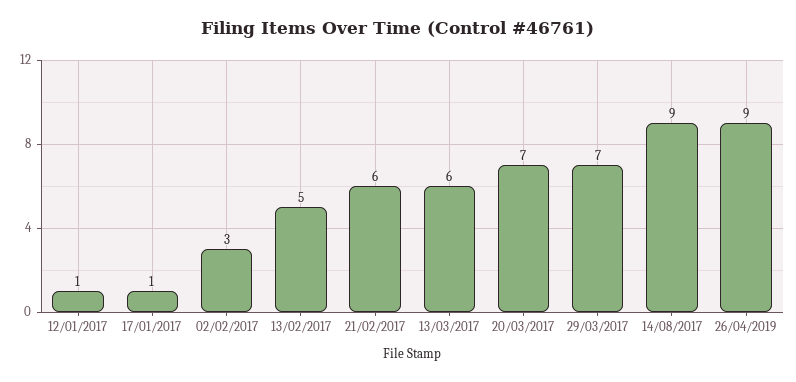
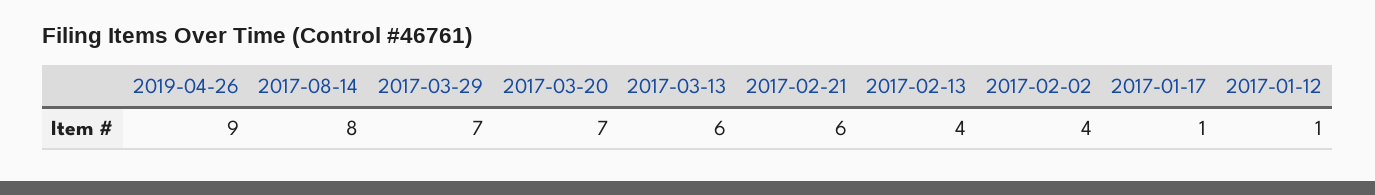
  {
    "12/01/2017": 1,
    "17/01/2017": 1,
-   "02/02/2017": 3,
+   "02/02/2017": 4,
-   "13/02/2017": 5,
+   "13/02/2017": 4,
    "21/02/2017": 6,
    "13/03/2017": 6,
    "20/03/2017": 7,
    "29/03/2017": 7,
-   "14/08/2017": 9,
+   "14/08/2017": 8,
    "26/04/2019": 9
  }

